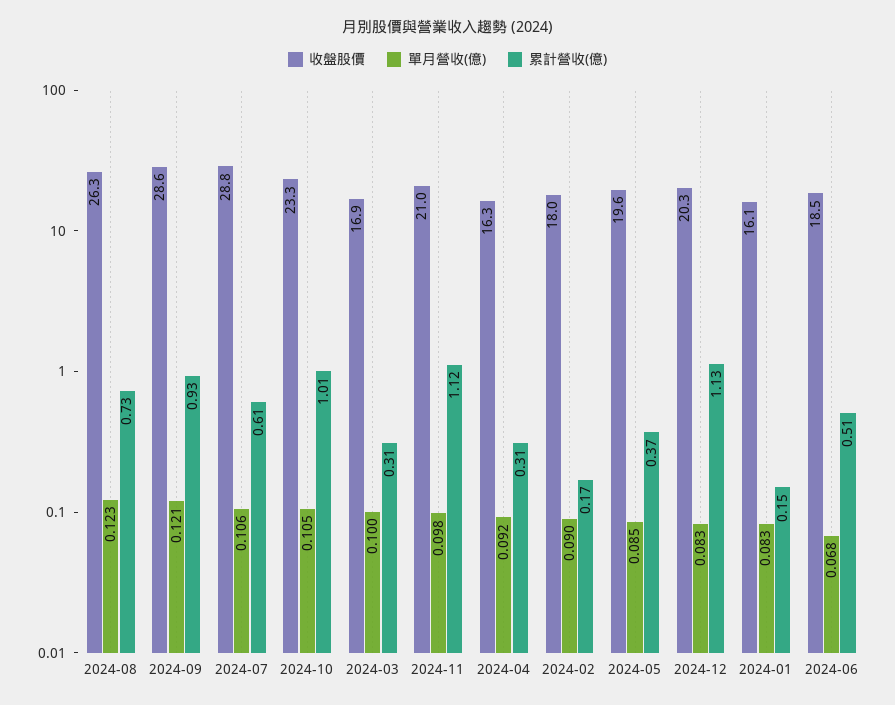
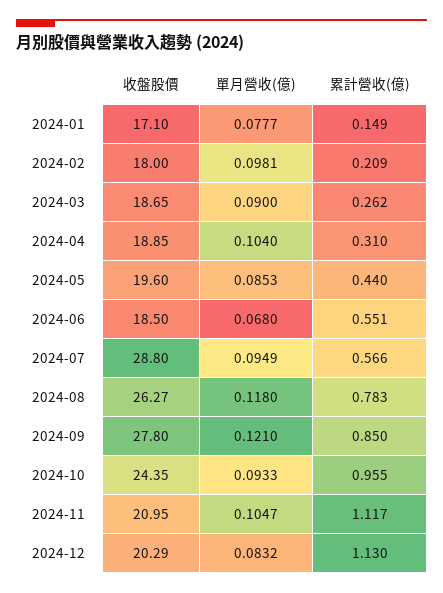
  {
    "收盤股價": {
      "2024-08": 26.27,
-     "2024-09": 28.6,
+     "2024-09": 27.8,
      "2024-07": 28.8,
-     "2024-10": 23.3,
+     "2024-10": 24.35,
-     "2024-03": 16.9,
+     "2024-03": 18.65,
      "2024-11": 20.95,
-     "2024-04": 16.3,
+     "2024-04": 18.85,
      "2024-02": 18,
      "2024-05": 19.6,
      "2024-12": 20.29,
-     "2024-01": 16.1,
+     "2024-01": 17.1,
      "2024-06": 18.5
    },
    "單月營收(億)": {
-     "2024-08": 0.123,
+     "2024-08": 0.118,
      "2024-09": 0.121,
-     "2024-07": 0.106,
+     "2024-07": 0.0949,
-     "2024-10": 0.105,
+     "2024-10": 0.0933,
-     "2024-03": 0.1,
+     "2024-03": 0.09,
-     "2024-11": 0.098,
+     "2024-11": 0.1047,
-     "2024-04": 0.092,
+     "2024-04": 0.104,
-     "2024-02": 0.09,
+     "2024-02": 0.0981,
      "2024-05": 0.0853,
      "2024-12": 0.0832,
-     "2024-01": 0.083,
+     "2024-01": 0.0777,
      "2024-06": 0.068
    },
    "累計營收(億)": {
-     "2024-08": 0.73,
+     "2024-08": 0.783,
-     "2024-09": 0.93,
+     "2024-09": 0.85,
-     "2024-07": 0.61,
+     "2024-07": 0.566,
-     "2024-10": 1.01,
+     "2024-10": 0.955,
-     "2024-03": 0.31,
+     "2024-03": 0.262,
      "2024-11": 1.117,
      "2024-04": 0.31,
-     "2024-02": 0.17,
+     "2024-02": 0.209,
-     "2024-05": 0.37,
+     "2024-05": 0.44,
      "2024-12": 1.13,
      "2024-01": 0.149,
-     "2024-06": 0.51
+     "2024-06": 0.551
    }
  }

